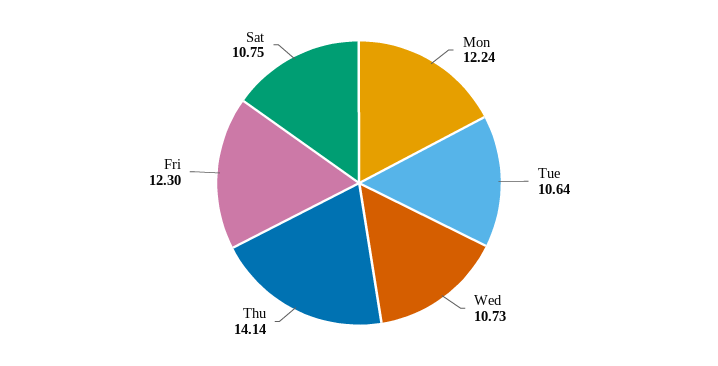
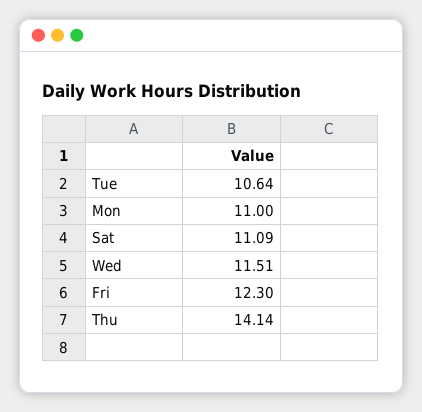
  {
-   "Mon": 12.24,
+   "Mon": 11,
    "Tue": 10.64,
-   "Wed": 10.73,
+   "Wed": 11.51,
    "Thu": 14.14,
    "Fri": 12.3,
-   "Sat": 10.75
+   "Sat": 11.09
  }

